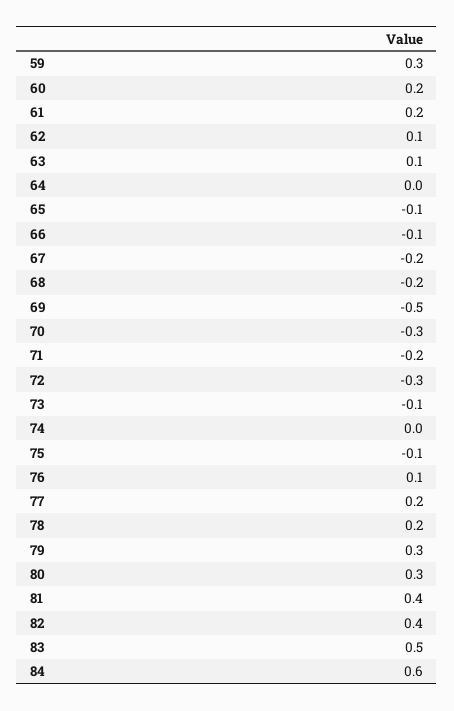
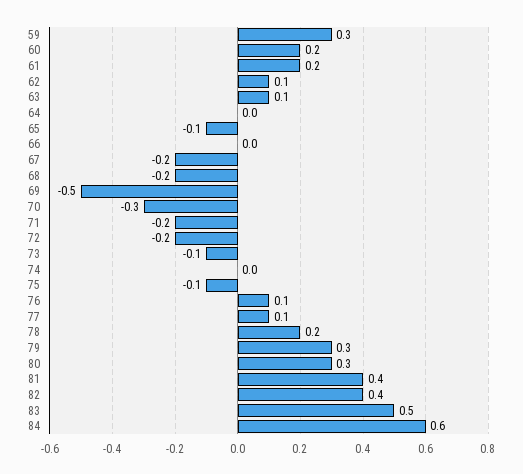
  {
    "59": 0.3,
    "60": 0.2,
    "61": 0.2,
    "62": 0.1,
    "63": 0.1,
    "64": 0,
    "65": -0.1,
-   "66": -0.1,
+   "66": 0,
    "67": -0.2,
    "68": -0.2,
    "69": -0.5,
    "70": -0.3,
    "71": -0.2,
-   "72": -0.3,
+   "72": -0.2,
    "73": -0.1,
    "74": 0,
    "75": -0.1,
    "76": 0.1,
-   "77": 0.2,
+   "77": 0.1,
    "78": 0.2,
    "79": 0.3,
    "80": 0.3,
    "81": 0.4,
    "82": 0.4,
    "83": 0.5,
    "84": 0.6
  }

